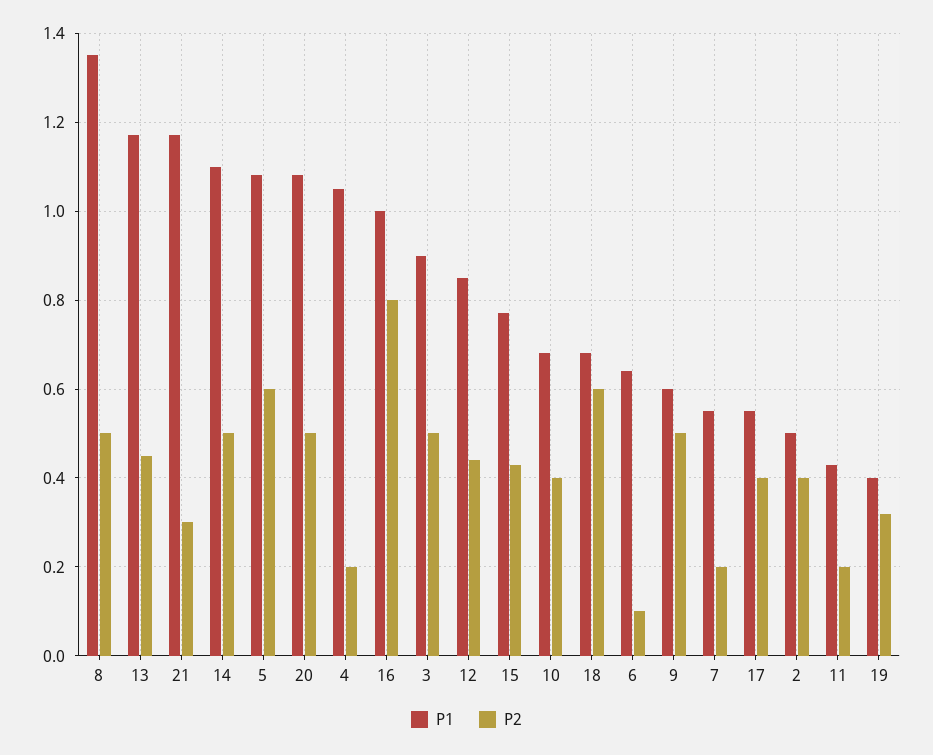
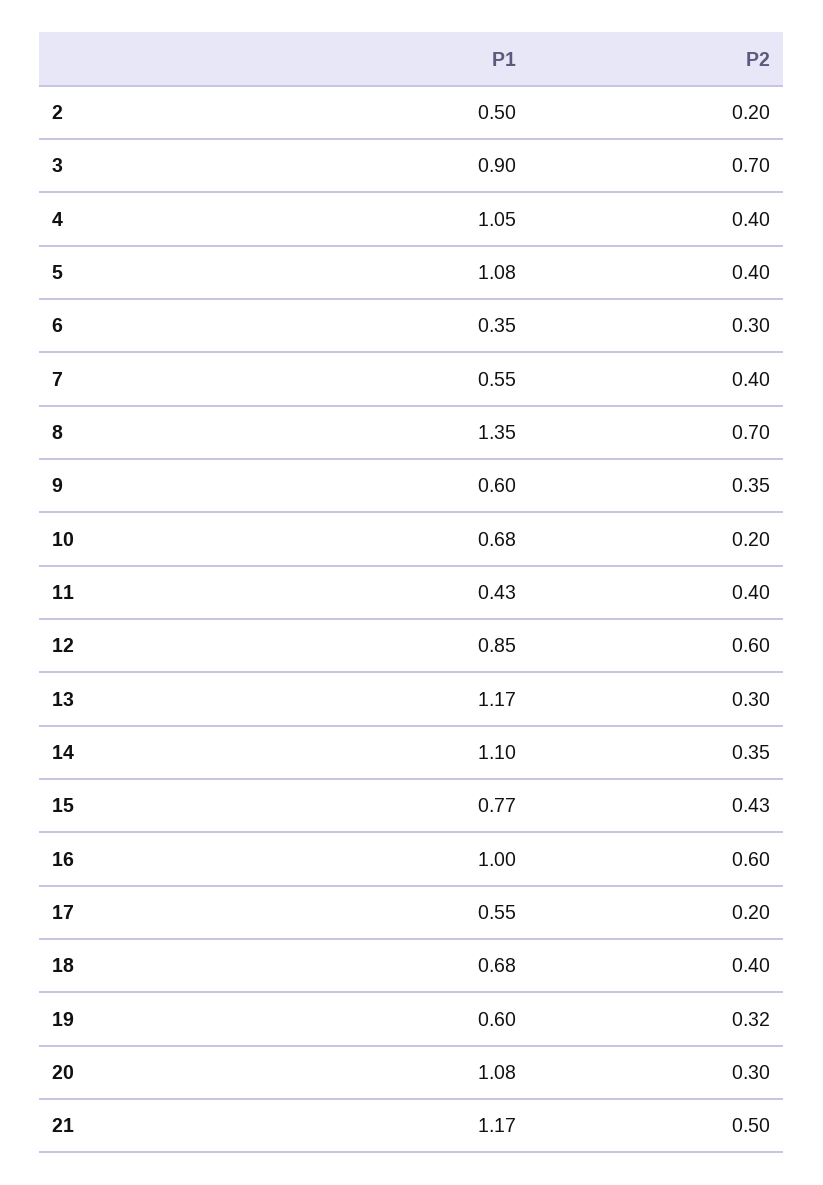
  {
    "P1": {
      "8": 1.35,
      "13": 1.17,
      "21": 1.17,
      "14": 1.1,
      "5": 1.08,
      "20": 1.08,
      "4": 1.05,
      "16": 1,
      "3": 0.9,
      "12": 0.85,
      "15": 0.77,
      "10": 0.68,
      "18": 0.68,
-     "6": 0.65,
+     "6": 0.35,
      "9": 0.6,
      "7": 0.55,
      "17": 0.55,
      "2": 0.5,
      "11": 0.43,
-     "19": 0.4
+     "19": 0.6
    },
    "P2": {
-     "8": 0.5,
+     "8": 0.7,
-     "13": 0.45,
+     "13": 0.3,
-     "21": 0.3,
+     "21": 0.5,
-     "14": 0.5,
+     "14": 0.35,
-     "5": 0.6,
+     "5": 0.4,
-     "20": 0.5,
+     "20": 0.3,
-     "4": 0.2,
+     "4": 0.4,
-     "16": 0.8,
+     "16": 0.6,
-     "3": 0.5,
+     "3": 0.7,
-     "12": 0.45,
+     "12": 0.6,
      "15": 0.43,
-     "10": 0.4,
+     "10": 0.2,
-     "18": 0.6,
+     "18": 0.4,
-     "6": 0.1,
+     "6": 0.3,
-     "9": 0.5,
+     "9": 0.35,
-     "7": 0.2,
+     "7": 0.4,
-     "17": 0.4,
+     "17": 0.2,
-     "2": 0.4,
+     "2": 0.2,
-     "11": 0.2,
+     "11": 0.4,
      "19": 0.32
    }
  }

